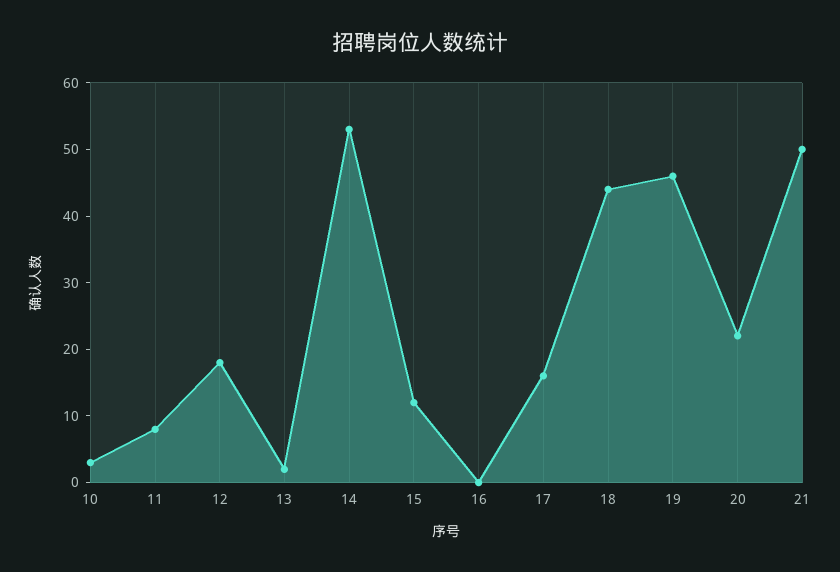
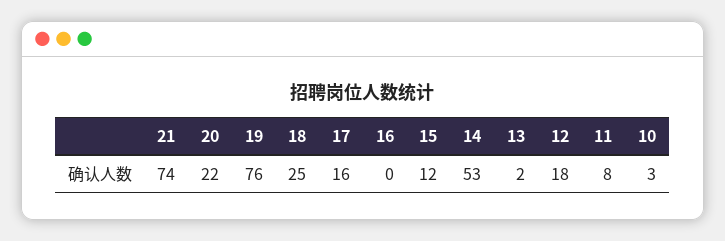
  {
    "10": 3,
    "11": 8,
    "12": 18,
    "13": 2,
    "14": 53,
    "15": 12,
    "16": 0,
    "17": 16,
-   "18": 45,
+   "18": 25,
-   "19": 45,
+   "19": 76,
    "20": 22,
-   "21": 50
+   "21": 74
  }

